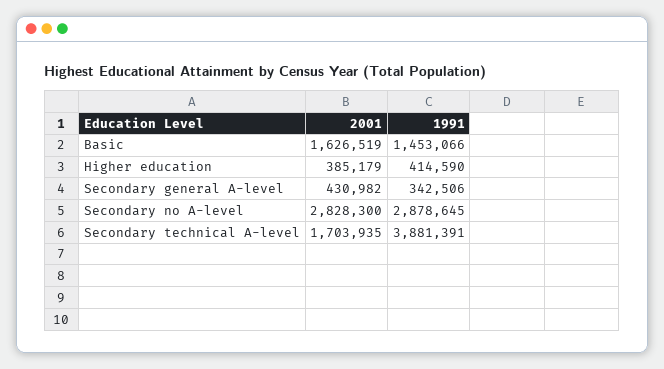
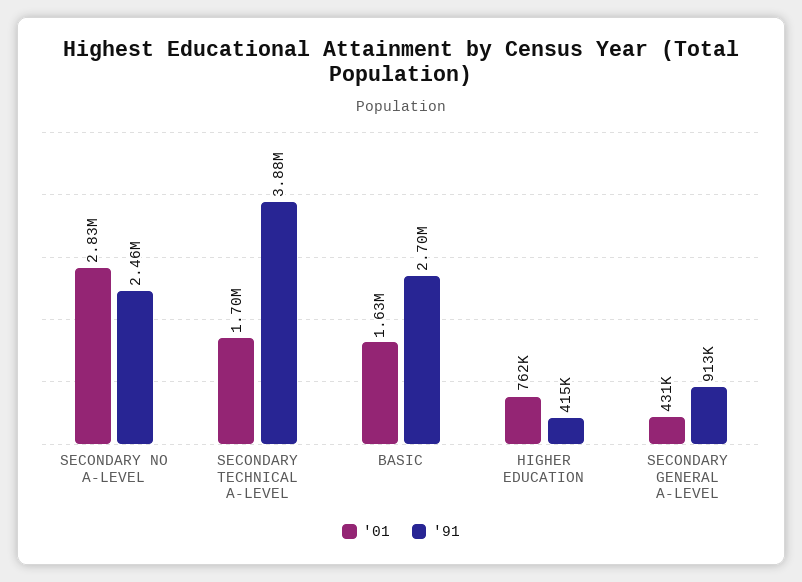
  {
    "2001": {
      "Basic": 1626519,
-     "Higher education": 385179,
+     "Higher education": 762000,
      "Secondary general A-level": 430982,
      "Secondary no A-level": 2828300,
      "Secondary technical A-level": 1703935
    },
    "1991": {
-     "Basic": 1453066,
+     "Basic": 2700000,
      "Higher education": 414590,
-     "Secondary general A-level": 342506,
+     "Secondary general A-level": 913000,
-     "Secondary no A-level": 2878645,
+     "Secondary no A-level": 2460000,
      "Secondary technical A-level": 3881391
    }
  }

